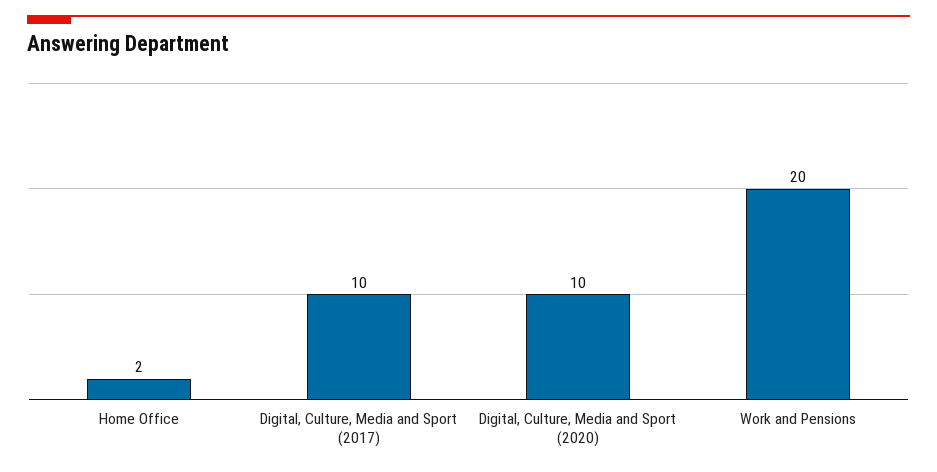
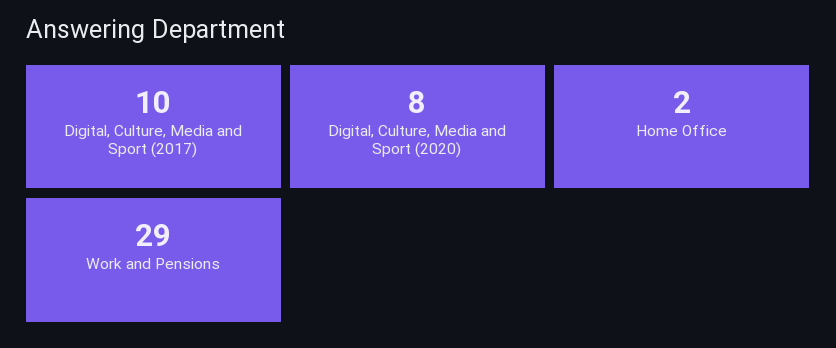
  {
    "Home Office": 2,
    "Digital, Culture, Media and Sport (2017)": 10,
-   "Digital, Culture, Media and Sport (2020)": 10,
+   "Digital, Culture, Media and Sport (2020)": 8,
-   "Work and Pensions": 20
+   "Work and Pensions": 29
  }

